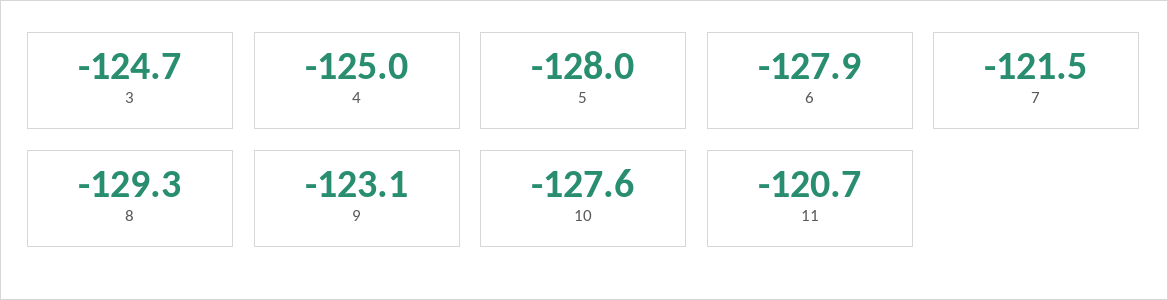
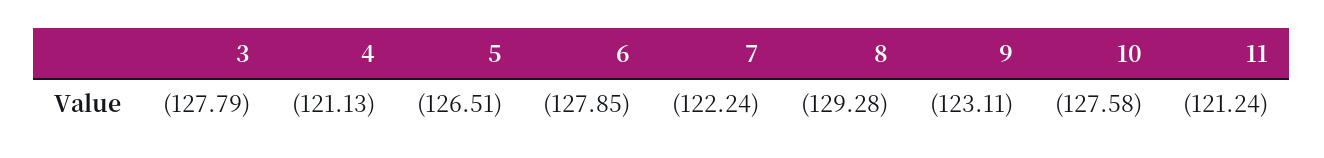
  {
-   "3": -124.7,
+   "3": -127.79,
-   "4": -125,
+   "4": -121.13,
-   "5": -128,
+   "5": -126.51,
    "6": -127.85,
-   "7": -121.5,
+   "7": -122.24,
    "8": -129.28,
    "9": -123.11,
    "10": -127.58,
-   "11": -120.7
+   "11": -121.24
  }

